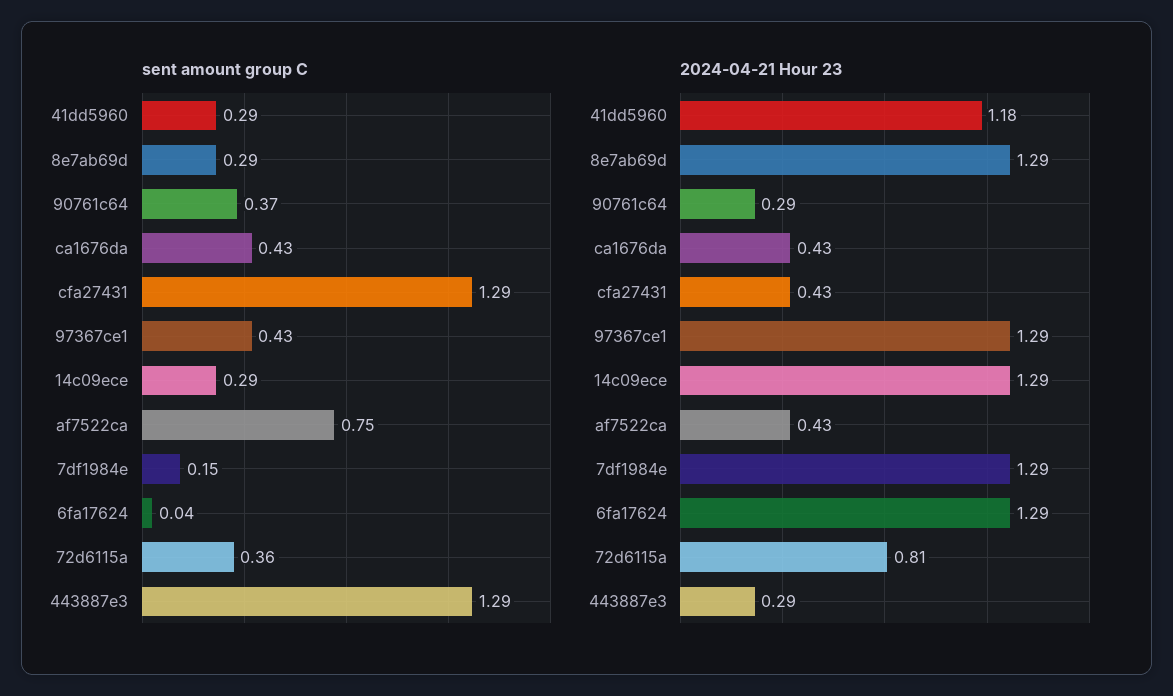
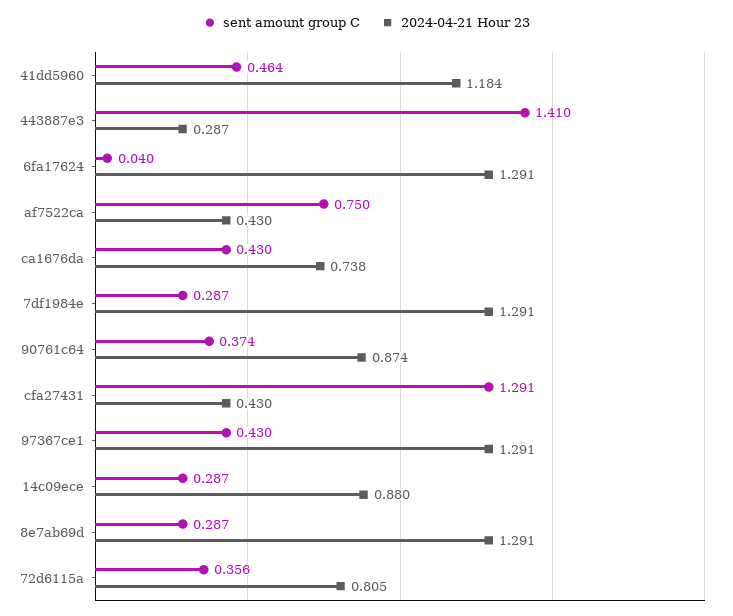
  {
    "sent amount group C": {
-     "41dd5960": 0.29,
+     "41dd5960": 0.464,
      "8e7ab69d": 0.287,
      "90761c64": 0.374,
      "ca1676da": 0.43,
      "cfa27431": 1.291,
      "97367ce1": 0.43,
      "14c09ece": 0.287,
      "af7522ca": 0.75,
-     "7df1984e": 0.15,
+     "7df1984e": 0.287,
      "6fa17624": 0.04,
      "72d6115a": 0.356,
-     "443887e3": 1.29
+     "443887e3": 1.41
    },
    "2024-04-21 Hour 23": {
      "41dd5960": 1.184,
      "8e7ab69d": 1.291,
-     "90761c64": 0.29,
+     "90761c64": 0.874,
-     "ca1676da": 0.43,
+     "ca1676da": 0.738,
      "cfa27431": 0.43,
      "97367ce1": 1.291,
-     "14c09ece": 1.29,
+     "14c09ece": 0.88,
      "af7522ca": 0.43,
      "7df1984e": 1.291,
      "6fa17624": 1.291,
      "72d6115a": 0.805,
      "443887e3": 0.287
    }
  }

